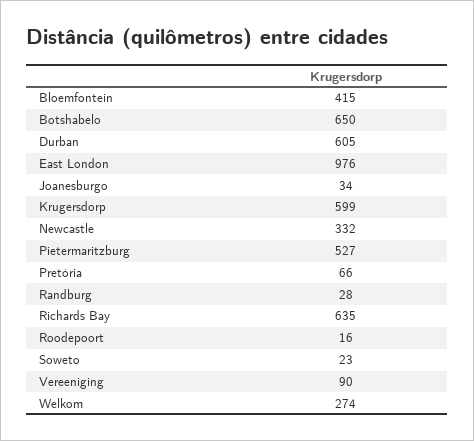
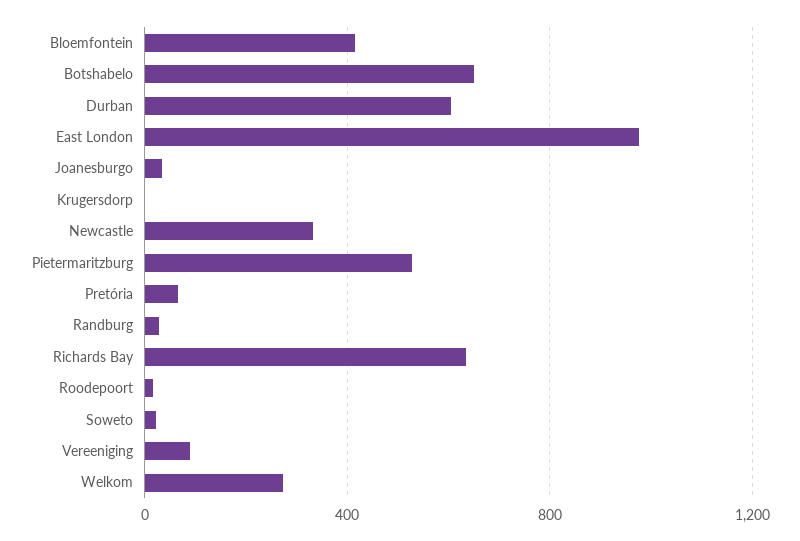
  {
    "Bloemfontein": 415,
    "Botshabelo": 650,
    "Durban": 605,
    "East London": 976,
    "Joanesburgo": 34,
-   "Krugersdorp": 599,
+   "Krugersdorp": 0,
    "Newcastle": 332,
    "Pietermaritzburg": 527,
    "Pretória": 66,
    "Randburg": 28,
    "Richards Bay": 635,
    "Roodepoort": 16,
    "Soweto": 23,
    "Vereeniging": 90,
    "Welkom": 274
  }

